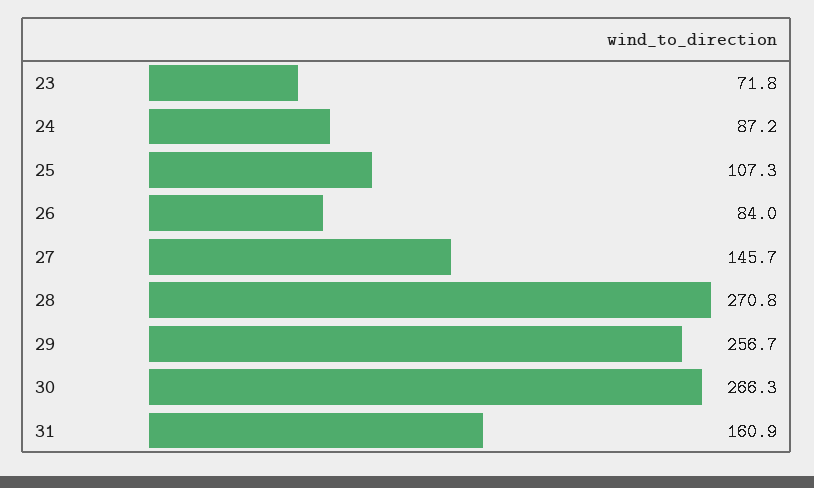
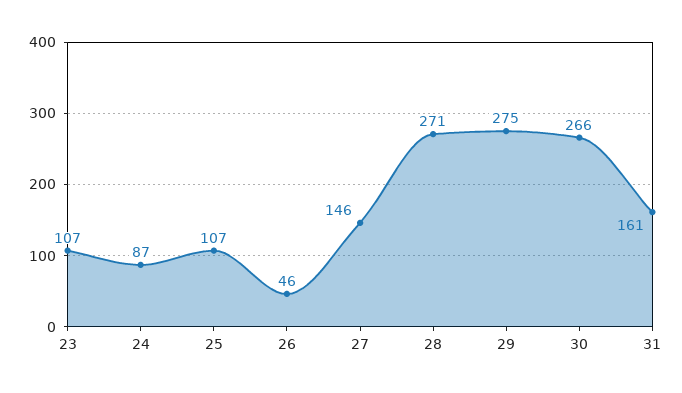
  {
-   "23": 71.8,
+   "23": 107,
    "24": 87.2,
    "25": 107.3,
-   "26": 84,
+   "26": 46,
    "27": 145.7,
    "28": 270.8,
-   "29": 256.7,
+   "29": 275,
    "30": 266.3,
    "31": 160.9
  }

